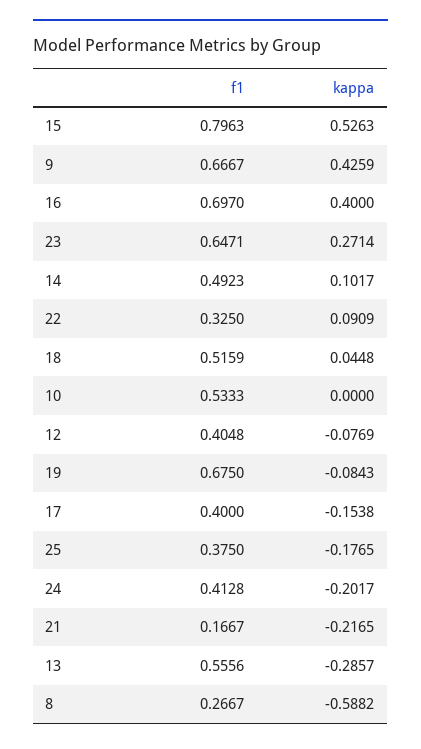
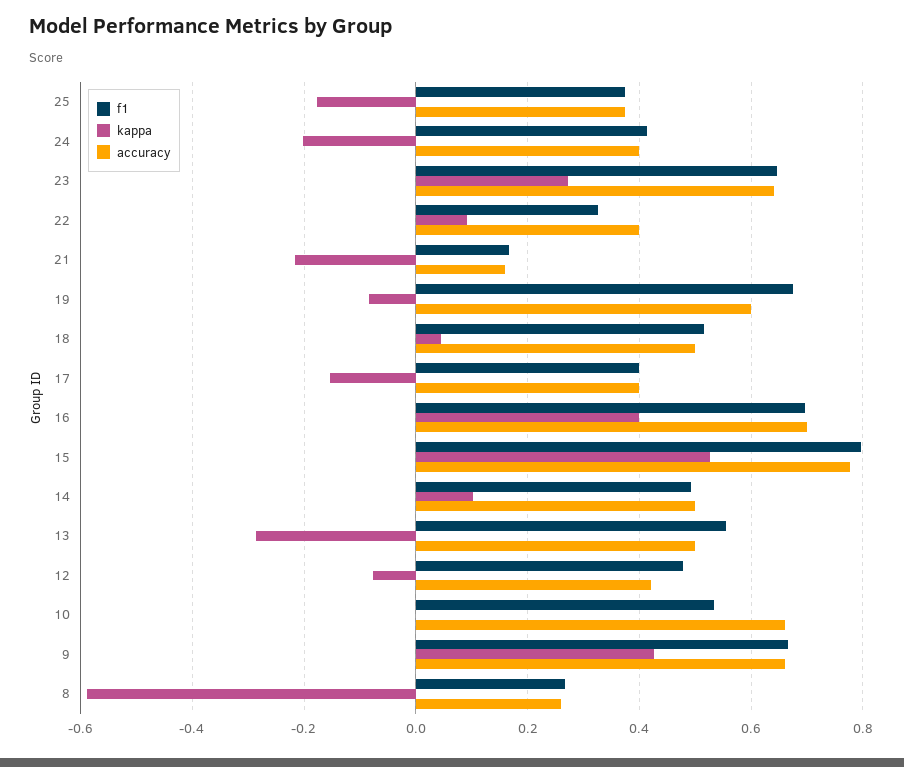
  {
    "f1": {
      "15": 0.7963,
      "9": 0.6667,
      "16": 0.697,
      "23": 0.6471,
      "14": 0.4923,
      "22": 0.325,
      "18": 0.5159,
      "10": 0.5333,
-     "12": 0.4048,
+     "12": 0.48,
      "19": 0.675,
      "17": 0.4,
      "25": 0.375,
      "24": 0.4128,
      "21": 0.1667,
      "13": 0.5556,
      "8": 0.2667
    },
    "kappa": {
      "15": 0.5263,
      "9": 0.4259,
      "16": 0.4,
      "23": 0.2714,
      "14": 0.1017,
      "22": 0.0909,
      "18": 0.0448,
      "10": 0,
      "12": -0.0769,
      "19": -0.0843,
      "17": -0.1538,
      "25": -0.1765,
      "24": -0.2017,
      "21": -0.2165,
      "13": -0.2857,
      "8": -0.5882
-   }
+   },
+   "accuracy": {
+     "25": 0.38,
+     "24": 0.4,
+     "23": 0.64,
+     "22": 0.4,
+     "21": 0.16,
+     "19": 0.6,
+     "18": 0.5,
+     "17": 0.4,
+     "16": 0.7,
+     "15": 0.78,
+     "14": 0.5,
+     "13": 0.5,
+     "12": 0.42,
+     "10": 0.66,
+     "9": 0.66,
+     "8": 0.26
+   }
  }

